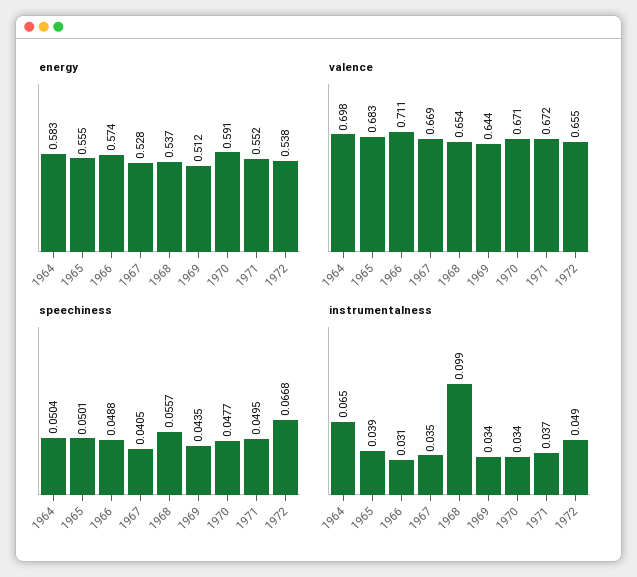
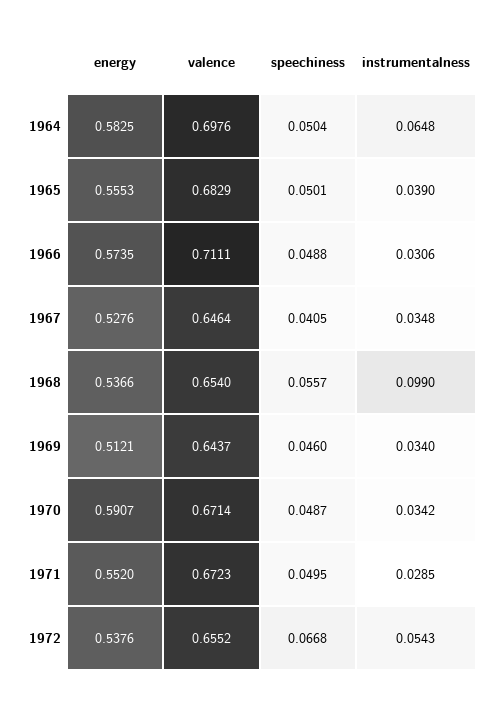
  {
    "energy": {
      "1964": 0.5825,
      "1965": 0.5553,
      "1966": 0.5735,
      "1967": 0.5276,
      "1968": 0.5366,
      "1969": 0.5121,
      "1970": 0.5907,
      "1971": 0.552,
      "1972": 0.5376
    },
    "valence": {
      "1964": 0.6976,
      "1965": 0.6829,
      "1966": 0.7111,
-     "1967": 0.669,
+     "1967": 0.6464,
      "1968": 0.654,
      "1969": 0.6437,
      "1970": 0.6714,
      "1971": 0.6723,
      "1972": 0.6552
    },
    "speechiness": {
      "1964": 0.0504,
      "1965": 0.0501,
      "1966": 0.0488,
      "1967": 0.0405,
      "1968": 0.0557,
-     "1969": 0.0435,
+     "1969": 0.046,
-     "1970": 0.0477,
+     "1970": 0.0487,
      "1971": 0.0495,
      "1972": 0.0668
    },
    "instrumentalness": {
      "1964": 0.0648,
      "1965": 0.039,
      "1966": 0.0306,
      "1967": 0.0348,
      "1968": 0.099,
      "1969": 0.034,
      "1970": 0.0342,
-     "1971": 0.037,
+     "1971": 0.0285,
-     "1972": 0.049
+     "1972": 0.0543
    }
  }

